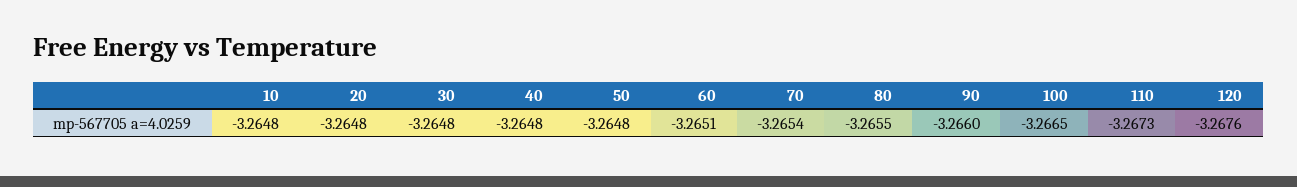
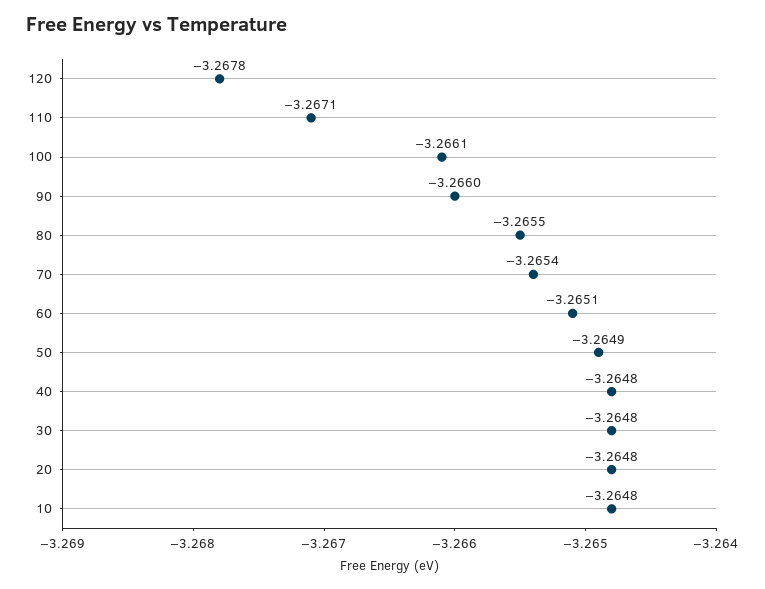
  {
    "10": -3.2648,
    "20": -3.2648,
    "30": -3.2648,
    "40": -3.2648,
-   "50": -3.2648,
+   "50": -3.2649,
    "60": -3.2651,
    "70": -3.2654,
    "80": -3.2655,
    "90": -3.266,
-   "100": -3.2665,
+   "100": -3.2661,
-   "110": -3.2673,
+   "110": -3.2671,
-   "120": -3.2676
+   "120": -3.2678
  }

